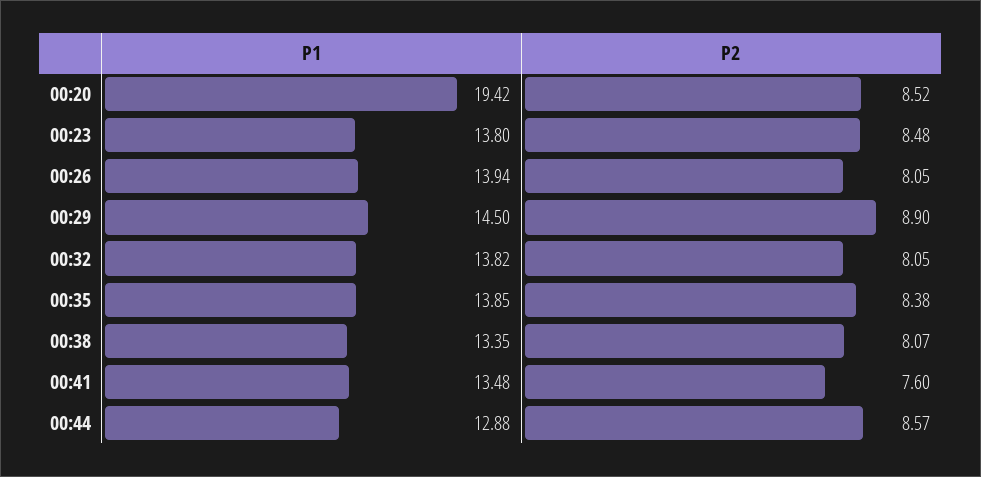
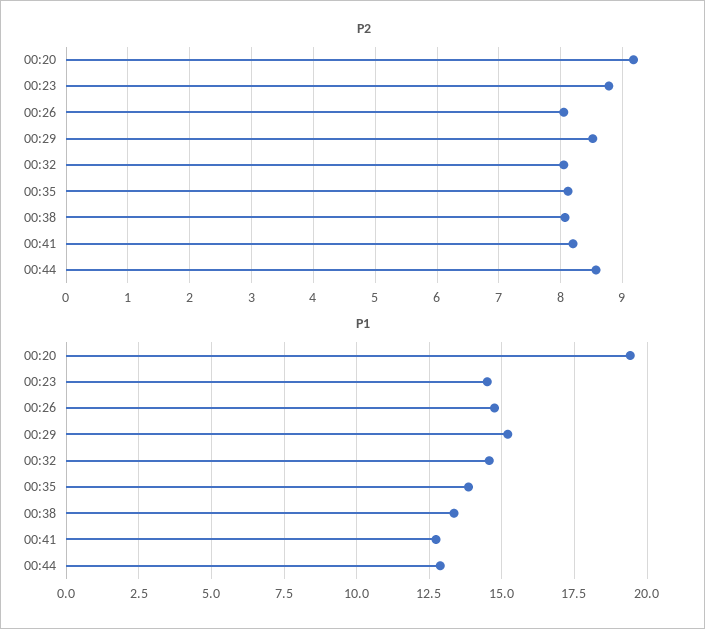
  {
    "P1": {
      "00:20": 19.42,
-     "00:23": 13.8,
+     "00:23": 14.5,
-     "00:26": 13.94,
+     "00:26": 14.75,
-     "00:29": 14.5,
+     "00:29": 15.25,
-     "00:32": 13.82,
+     "00:32": 14.5,
      "00:35": 13.85,
      "00:38": 13.35,
-     "00:41": 13.48,
+     "00:41": 12.75,
      "00:44": 12.88
    },
    "P2": {
-     "00:20": 8.52,
+     "00:20": 9.2,
-     "00:23": 8.48,
+     "00:23": 8.8,
      "00:26": 8.05,
-     "00:29": 8.9,
+     "00:29": 8.5,
      "00:32": 8.05,
-     "00:35": 8.38,
+     "00:35": 8.1,
      "00:38": 8.07,
-     "00:41": 7.6,
+     "00:41": 8.2,
      "00:44": 8.57
    }
  }

